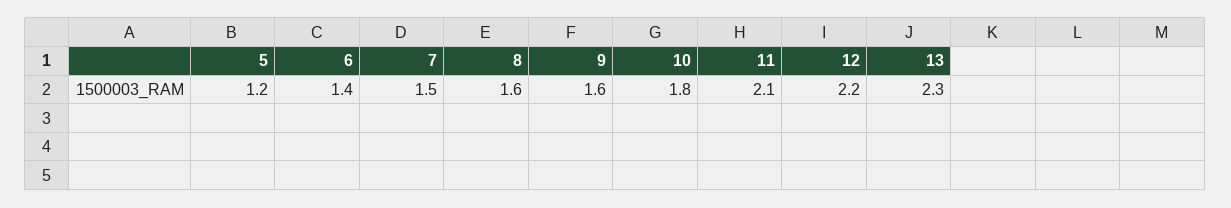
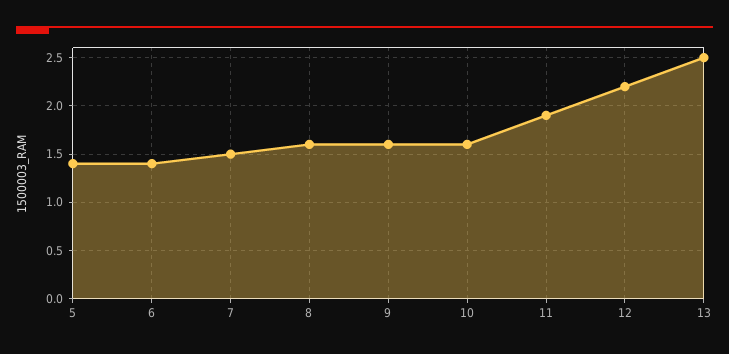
  {
-   "5": 1.2,
+   "5": 1.4,
    "6": 1.4,
    "7": 1.5,
    "8": 1.6,
    "9": 1.6,
-   "10": 1.8,
+   "10": 1.6,
-   "11": 2.1,
+   "11": 1.9,
    "12": 2.2,
-   "13": 2.3
+   "13": 2.5
  }

